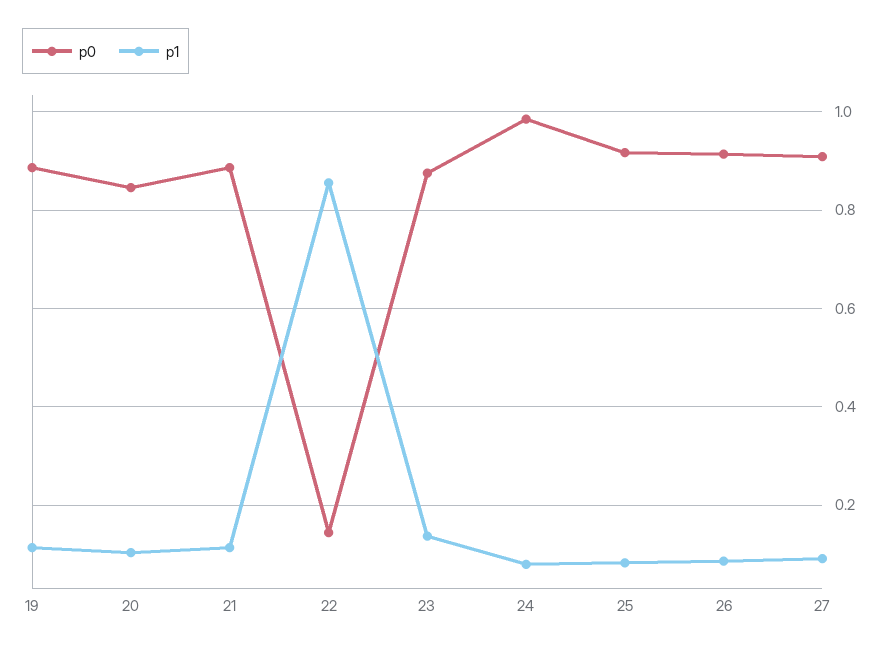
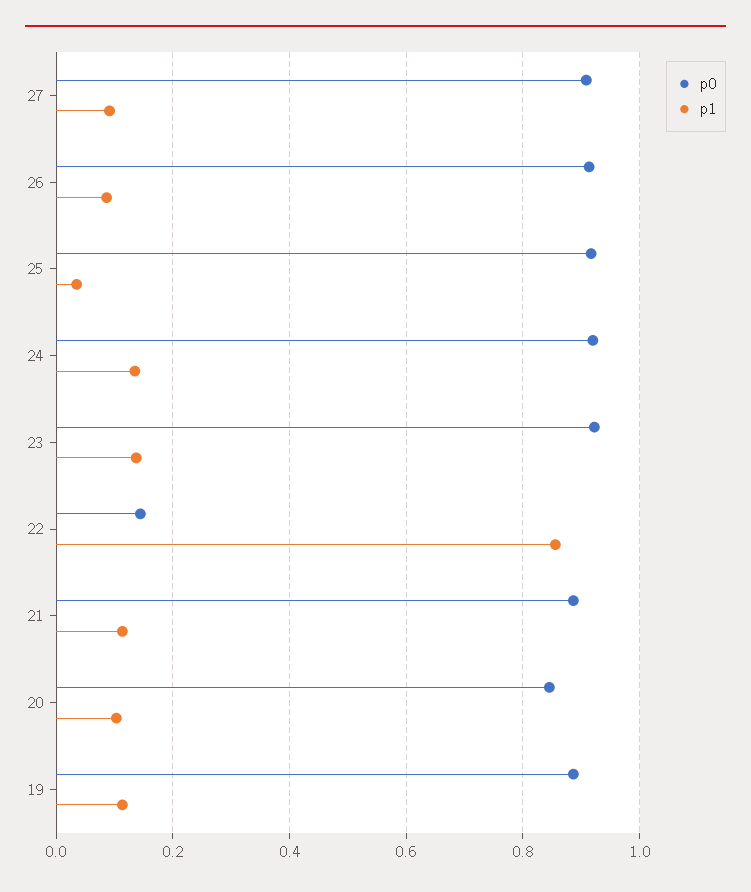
  {
    "p0": {
      "19": 0.88,
      "20": 0.84,
      "21": 0.88,
      "22": 0.14,
-     "23": 0.88,
+     "23": 0.92,
-     "24": 0.98,
+     "24": 0.92,
      "25": 0.92,
      "26": 0.92,
      "27": 0.9
    },
    "p1": {
      "19": 0.12,
      "20": 0.1,
      "21": 0.12,
      "22": 0.86,
      "23": 0.14,
-     "24": 0.08,
+     "24": 0.14,
-     "25": 0.08,
+     "25": 0.04,
      "26": 0.08,
      "27": 0.1
    }
  }

